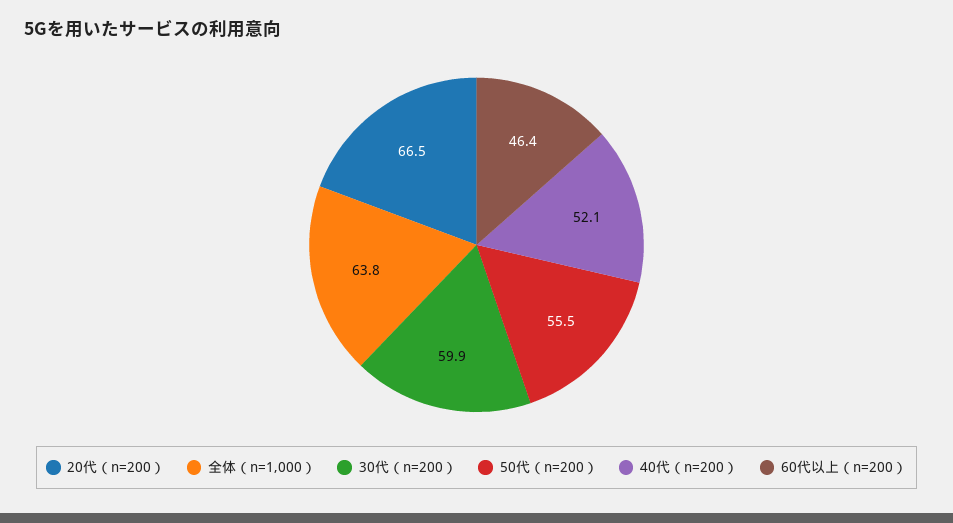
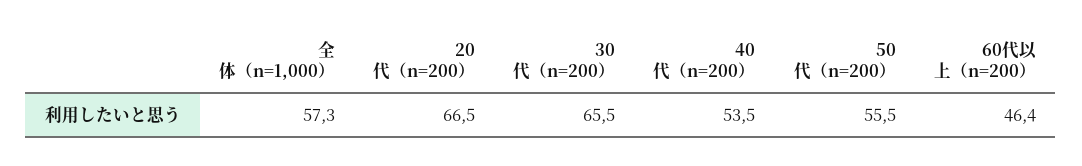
  {
    "20代（n=200）": 66.5,
-   "全体（n=1,000）": 63.8,
+   "全体（n=1,000）": 57.3,
-   "30代（n=200）": 59.9,
+   "30代（n=200）": 65.5,
    "50代（n=200）": 55.5,
-   "40代（n=200）": 52.1,
+   "40代（n=200）": 53.5,
    "60代以上（n=200）": 46.4
  }

